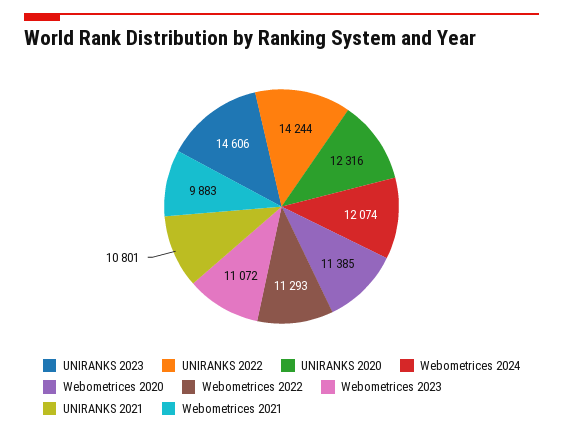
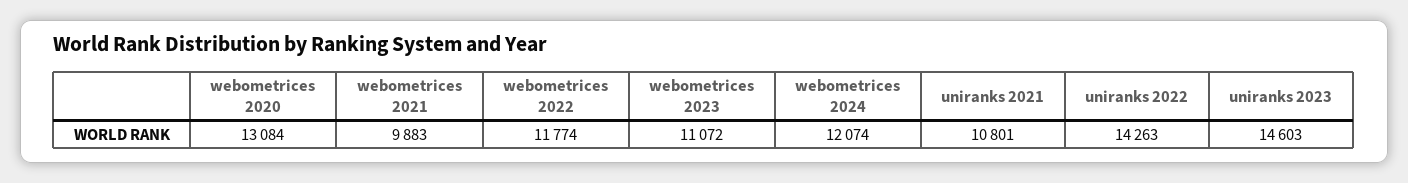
  {
-   "UNIRANKS 2023": 14606,
+   "UNIRANKS 2023": 14603,
-   "UNIRANKS 2022": 14244,
+   "UNIRANKS 2022": 14263,
-   "UNIRANKS 2020": 12316,
    "Webometrices 2024": 12074,
-   "Webometrices 2020": 11385,
+   "Webometrices 2020": 13084,
-   "Webometrices 2022": 11293,
+   "Webometrices 2022": 11774,
    "Webometrices 2023": 11072,
    "UNIRANKS 2021": 10801,
    "Webometrices 2021": 9883
  }

